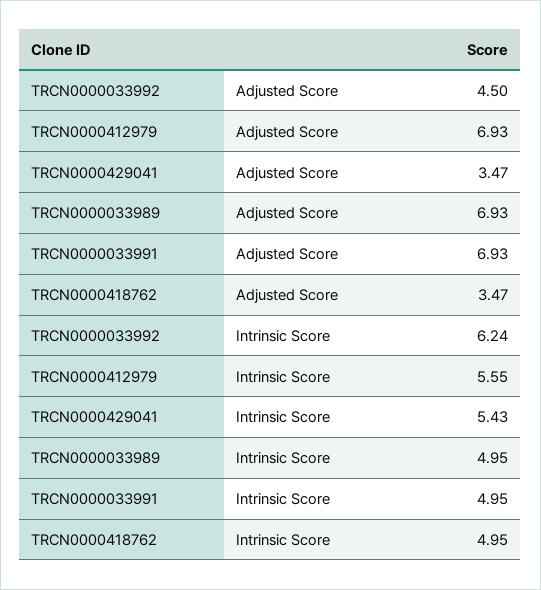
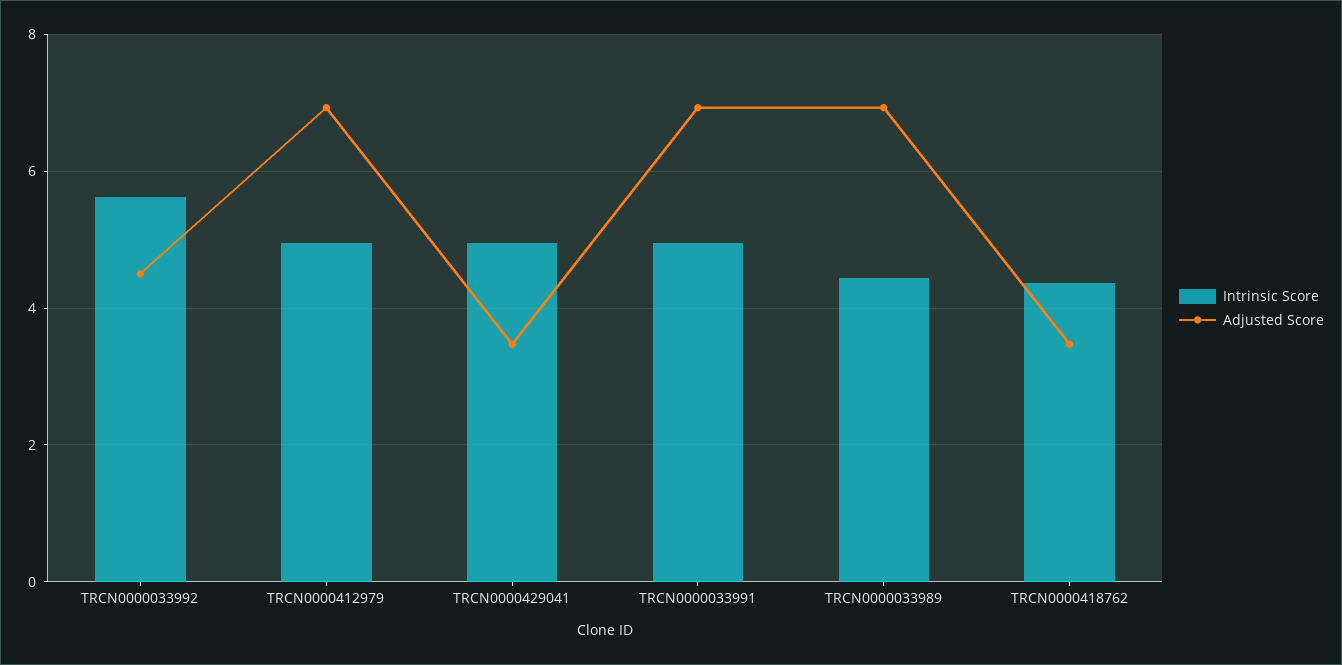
  {
    "Adjusted Score": {
      "TRCN0000033992": 4.5,
      "TRCN0000412979": 6.93,
      "TRCN0000429041": 3.47,
      "TRCN0000033989": 6.93,
      "TRCN0000033991": 6.93,
      "TRCN0000418762": 3.47
    },
    "Intrinsic Score": {
-     "TRCN0000033992": 6.24,
+     "TRCN0000033992": 5.6,
-     "TRCN0000412979": 5.55,
+     "TRCN0000412979": 5,
-     "TRCN0000429041": 5.43,
+     "TRCN0000429041": 5,
-     "TRCN0000033989": 4.95,
+     "TRCN0000033989": 4.4,
      "TRCN0000033991": 4.95,
-     "TRCN0000418762": 4.95
+     "TRCN0000418762": 4.4
    }
  }

